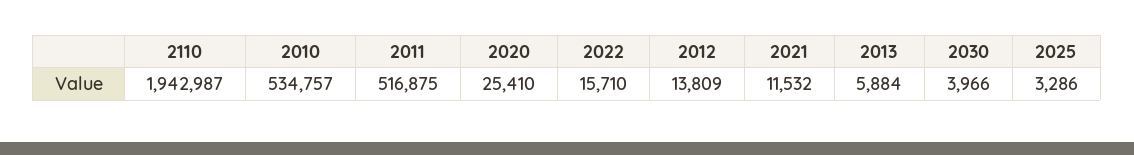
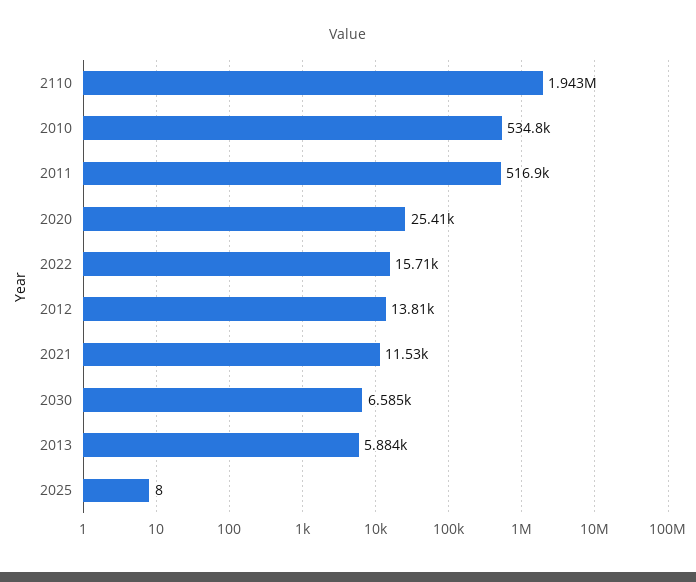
  {
    "2110": 1942987,
    "2010": 534757,
    "2011": 516875,
    "2020": 25410,
    "2022": 15710,
    "2012": 13809,
    "2021": 11532,
    "2013": 5884,
-   "2030": 3966,
+   "2030": 6585,
-   "2025": 3286
+   "2025": 8
  }

